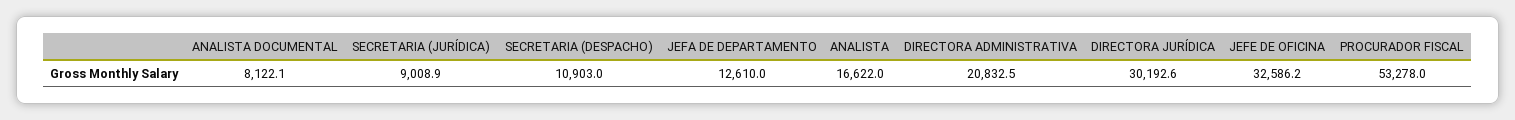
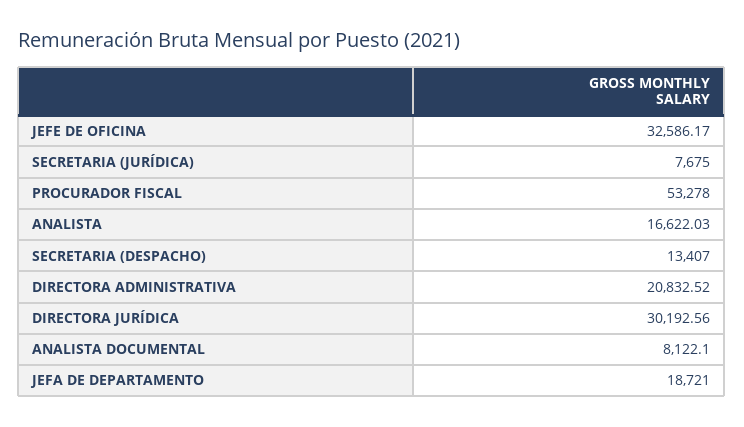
  {
    "ANALISTA DOCUMENTAL": 8122.1,
-   "SECRETARIA (JURÍDICA)": 9008.9,
+   "SECRETARIA (JURÍDICA)": 7675,
-   "SECRETARIA (DESPACHO)": 10903,
+   "SECRETARIA (DESPACHO)": 13407,
-   "JEFA DE DEPARTAMENTO": 12610,
+   "JEFA DE DEPARTAMENTO": 18721,
    "ANALISTA": 16622.03,
    "DIRECTORA ADMINISTRATIVA": 20832.52,
    "DIRECTORA JURÍDICA": 30192.56,
    "JEFE DE OFICINA": 32586.17,
    "PROCURADOR FISCAL": 53278
  }

